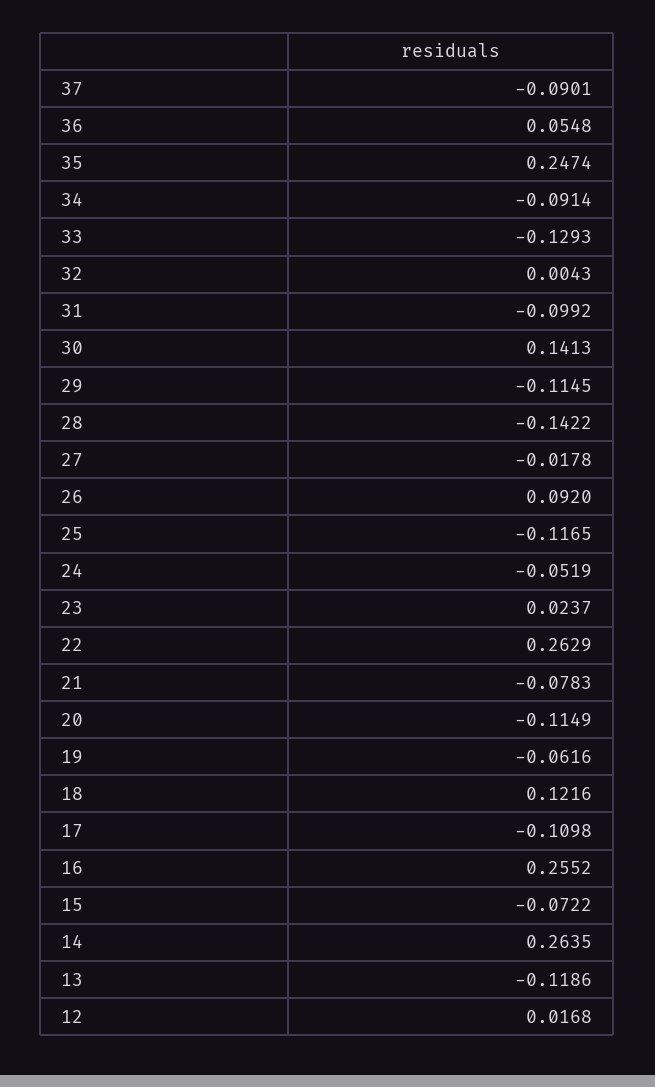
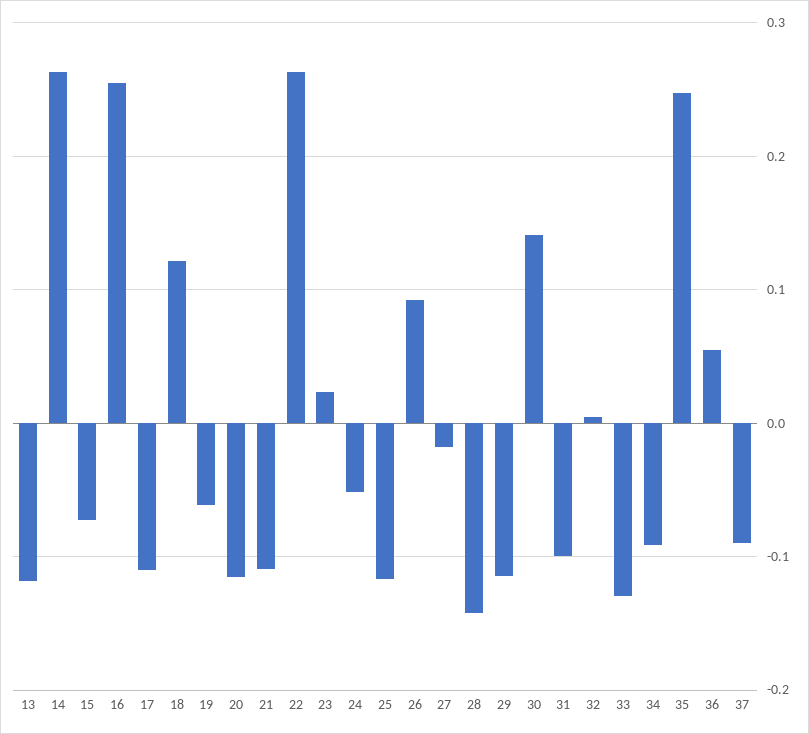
  {
    "37": -0.0901,
    "36": 0.0548,
    "35": 0.2474,
    "34": -0.0914,
    "33": -0.1293,
    "32": 0.0043,
    "31": -0.0992,
    "30": 0.1413,
    "29": -0.1145,
    "28": -0.1422,
    "27": -0.0178,
    "26": 0.092,
    "25": -0.1165,
    "24": -0.0519,
    "23": 0.0237,
    "22": 0.2629,
-   "21": -0.0783,
+   "21": -0.11,
    "20": -0.1149,
    "19": -0.0616,
    "18": 0.1216,
    "17": -0.1098,
    "16": 0.2552,
    "15": -0.0722,
    "14": 0.2635,
-   "13": -0.1186,
+   "13": -0.1186
-   "12": 0.0168
  }

